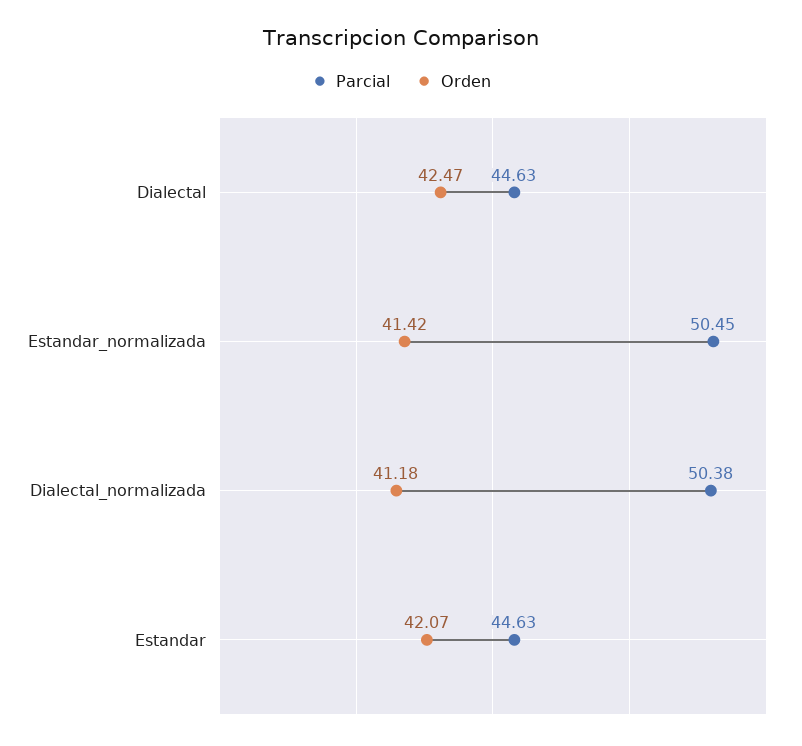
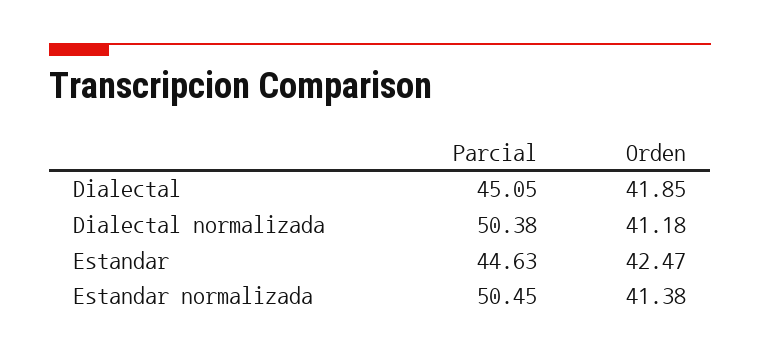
  {
    "Parcial": {
-     "Dialectal": 44.63,
+     "Dialectal": 45.05,
      "Estandar_normalizada": 50.45,
      "Dialectal_normalizada": 50.38,
      "Estandar": 44.63
    },
    "Orden": {
-     "Dialectal": 42.47,
+     "Dialectal": 41.85,
-     "Estandar_normalizada": 41.42,
+     "Estandar_normalizada": 41.38,
      "Dialectal_normalizada": 41.18,
-     "Estandar": 42.07
+     "Estandar": 42.47
    }
  }

